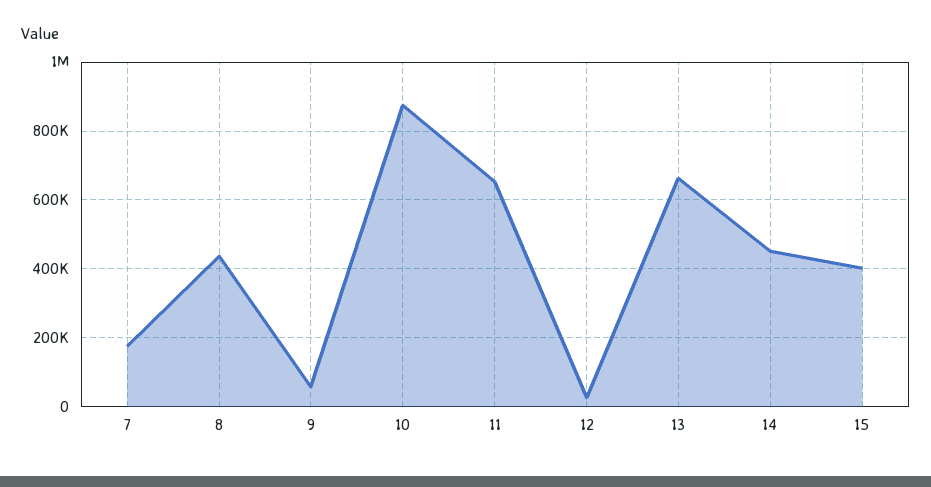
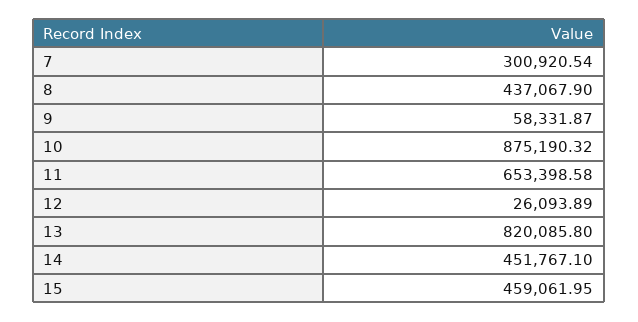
  {
-   "7": 180000,
+   "7": 300920.54,
    "8": 437067.9,
    "9": 58331.87,
    "10": 875190.32,
    "11": 653398.58,
    "12": 26093.89,
-   "13": 660000,
+   "13": 820085.8,
    "14": 451767.1,
-   "15": 400000
+   "15": 459061.95
  }

